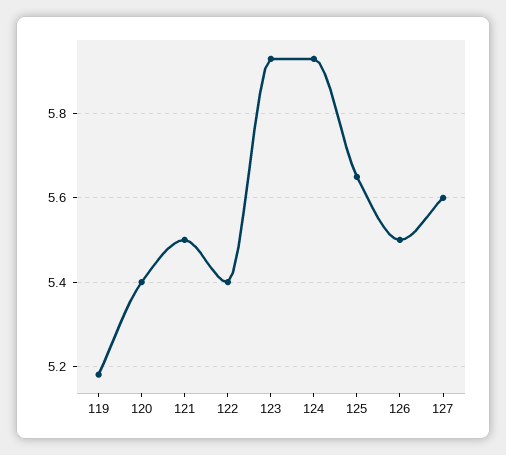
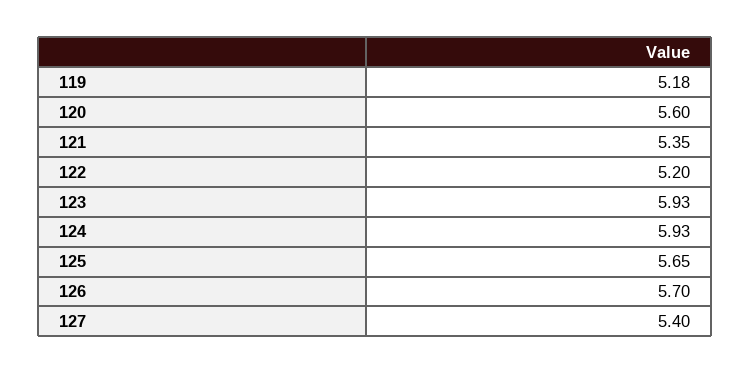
  {
    "119": 5.18,
-   "120": 5.4,
+   "120": 5.6,
-   "121": 5.5,
+   "121": 5.35,
-   "122": 5.4,
+   "122": 5.2,
    "123": 5.93,
    "124": 5.93,
    "125": 5.65,
-   "126": 5.5,
+   "126": 5.7,
-   "127": 5.6
+   "127": 5.4
  }

